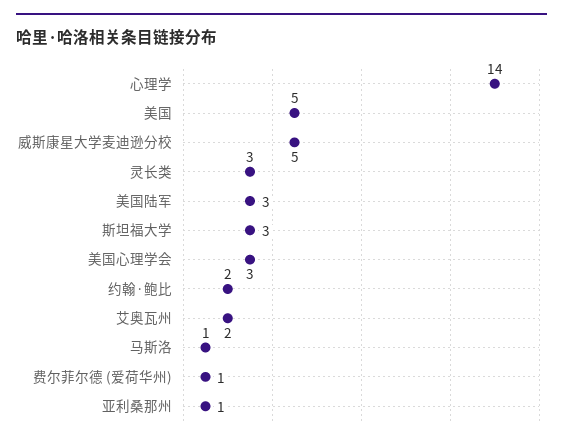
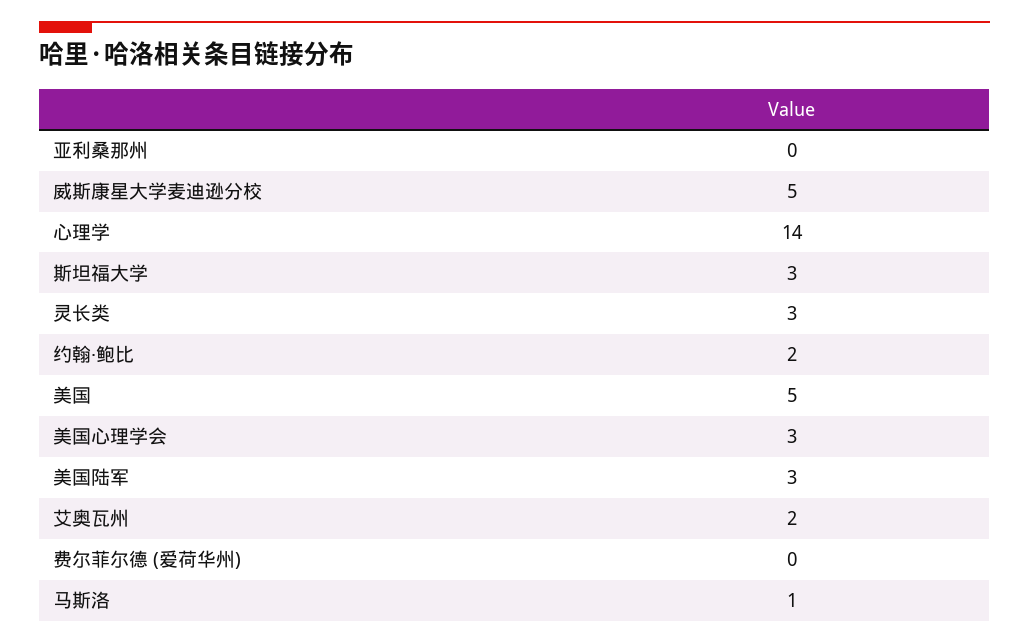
  {
    "心理学": 14,
    "美国": 5,
    "威斯康星大学麦迪逊分校": 5,
    "灵长类": 3,
    "美国陆军": 3,
    "斯坦福大学": 3,
    "美国心理学会": 3,
    "约翰·鲍比": 2,
    "艾奥瓦州": 2,
    "马斯洛": 1,
-   "费尔菲尔德 (爱荷华州)": 1,
+   "费尔菲尔德 (爱荷华州)": 0,
-   "亚利桑那州": 1
+   "亚利桑那州": 0
  }

